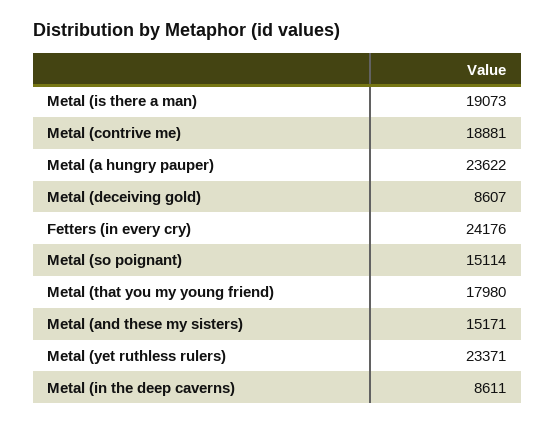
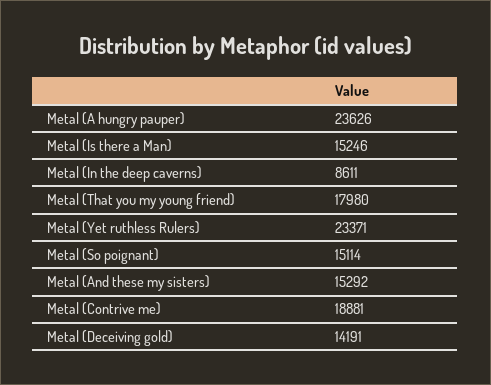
  {
-   "Metal (is there a man)": 19073,
+   "Metal (is there a man)": 15246,
    "Metal (contrive me)": 18881,
-   "Metal (a hungry pauper)": 23622,
+   "Metal (a hungry pauper)": 23626,
-   "Metal (deceiving gold)": 8607,
+   "Metal (deceiving gold)": 14191,
-   "Fetters (in every cry)": 24176,
    "Metal (so poignant)": 15114,
    "Metal (that you my young friend)": 17980,
-   "Metal (and these my sisters)": 15171,
+   "Metal (and these my sisters)": 15292,
    "Metal (yet ruthless rulers)": 23371,
    "Metal (in the deep caverns)": 8611
  }

